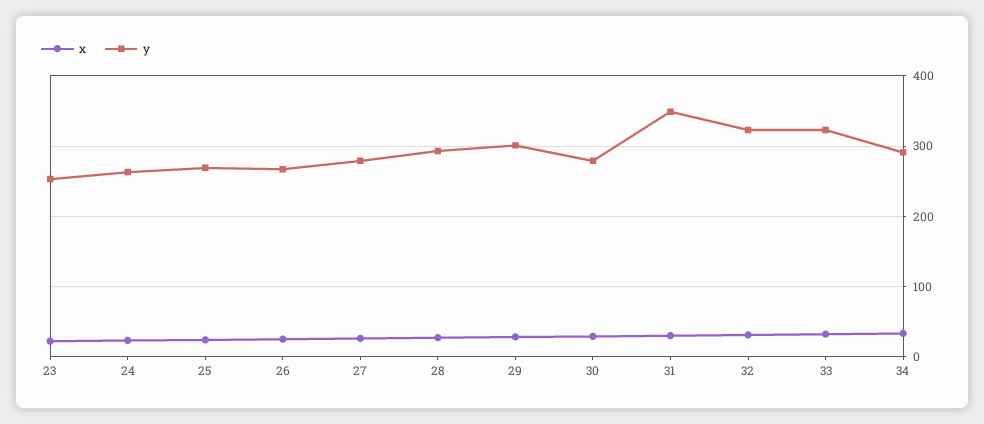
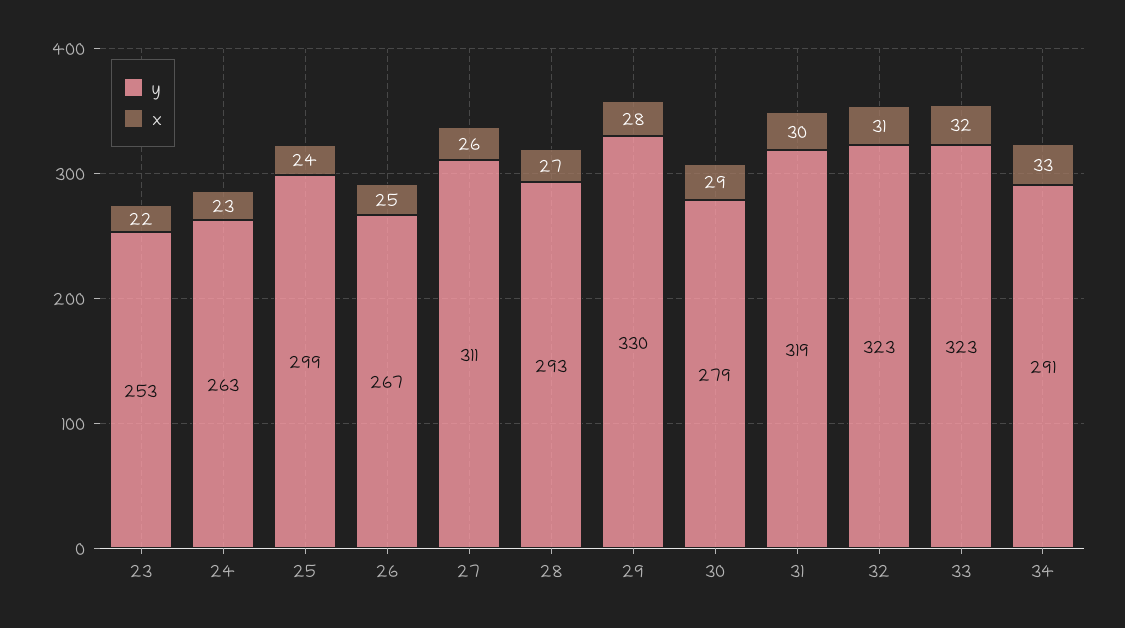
  {
    "x": {
      "23": 22,
      "24": 23,
      "25": 24,
      "26": 25,
      "27": 26,
      "28": 27,
      "29": 28,
      "30": 29,
      "31": 30,
      "32": 31,
      "33": 32,
      "34": 33
    },
    "y": {
      "23": 253,
      "24": 263,
-     "25": 270,
+     "25": 299,
      "26": 267,
-     "27": 280,
+     "27": 311,
      "28": 293,
-     "29": 300,
+     "29": 330,
      "30": 279,
-     "31": 350,
+     "31": 319,
      "32": 323,
      "33": 323,
      "34": 291
    }
  }

